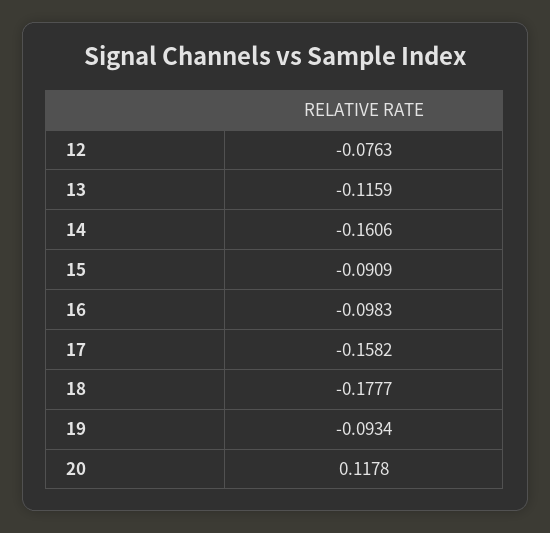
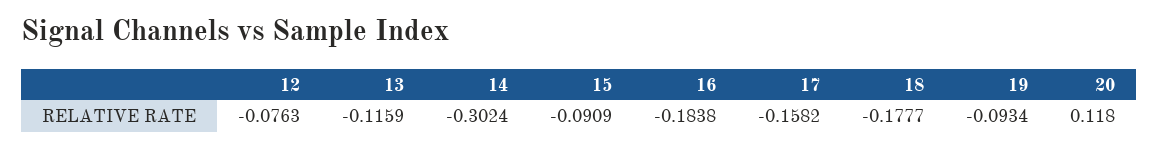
  {
    "12": -0.0763,
    "13": -0.1159,
-   "14": -0.1606,
+   "14": -0.3024,
    "15": -0.0909,
-   "16": -0.0983,
+   "16": -0.1838,
    "17": -0.1582,
    "18": -0.1777,
    "19": -0.0934,
-   "20": 0.1178
+   "20": 0.118
  }

